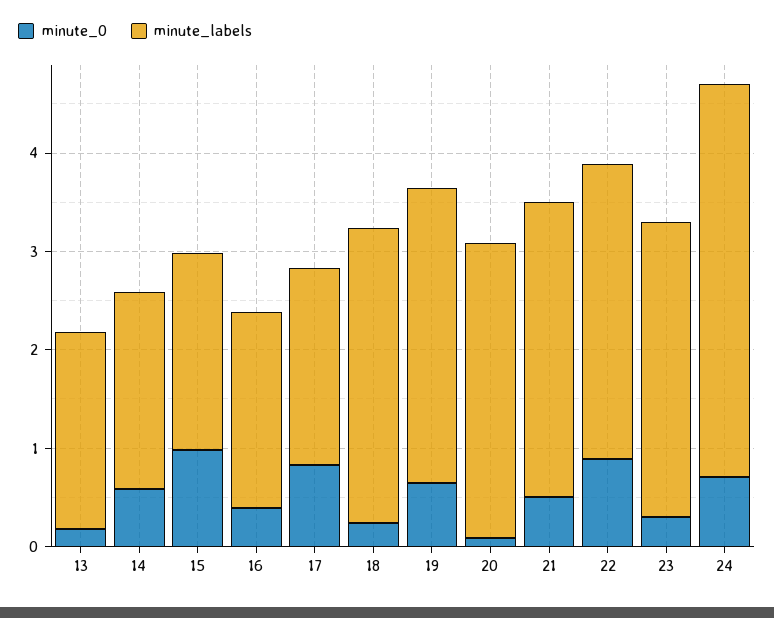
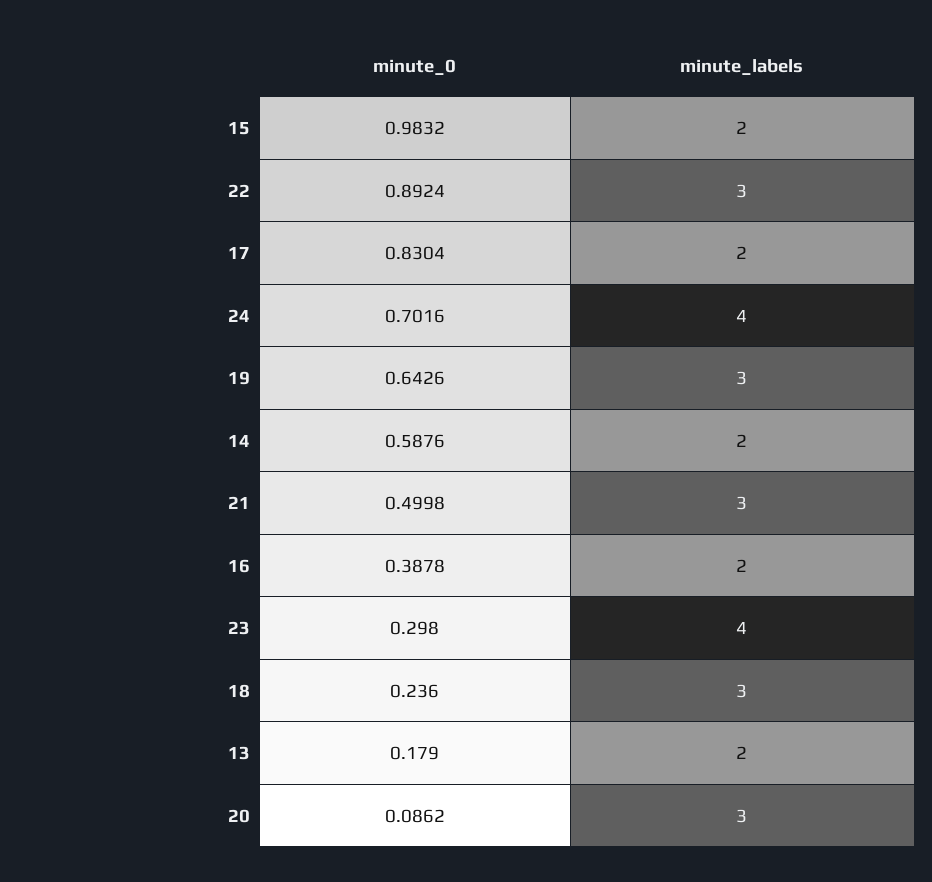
  {
    "minute_0": {
      "13": 0.179,
      "14": 0.5876,
      "15": 0.9832,
      "16": 0.3878,
      "17": 0.8304,
      "18": 0.236,
      "19": 0.6426,
      "20": 0.0862,
      "21": 0.4998,
      "22": 0.8924,
      "23": 0.298,
      "24": 0.7016
    },
    "minute_labels": {
      "13": 2,
      "14": 2,
      "15": 2,
      "16": 2,
      "17": 2,
      "18": 3,
      "19": 3,
      "20": 3,
      "21": 3,
      "22": 3,
-     "23": 3,
+     "23": 4,
      "24": 4
    }
  }

